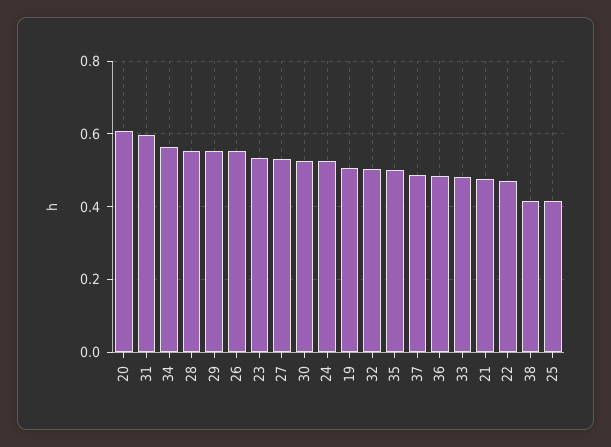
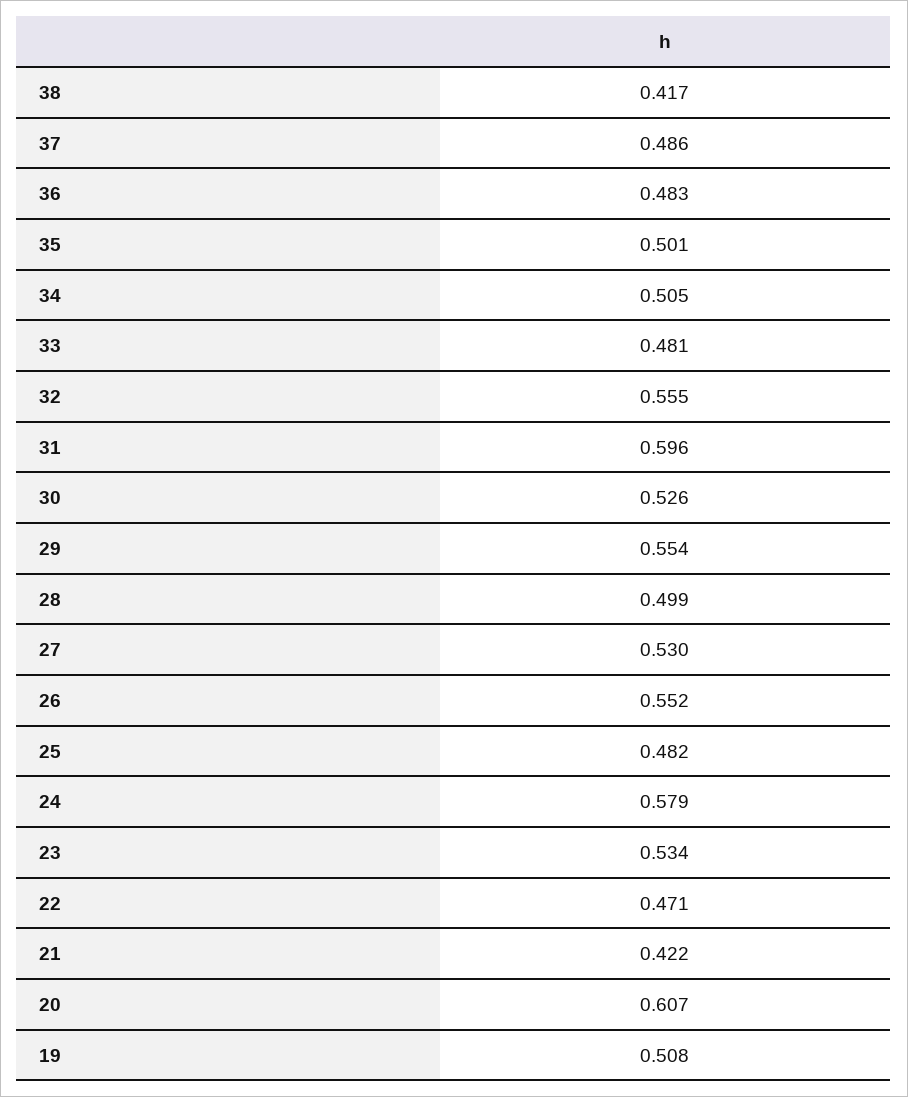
  {
    "20": 0.607,
    "31": 0.596,
-   "34": 0.56,
+   "34": 0.505,
-   "28": 0.56,
+   "28": 0.499,
    "29": 0.554,
    "26": 0.552,
    "23": 0.534,
    "27": 0.53,
    "30": 0.526,
-   "24": 0.52,
+   "24": 0.579,
    "19": 0.508,
-   "32": 0.5,
+   "32": 0.555,
    "35": 0.501,
    "37": 0.486,
    "36": 0.483,
    "33": 0.481,
-   "21": 0.48,
+   "21": 0.422,
    "22": 0.471,
    "38": 0.417,
-   "25": 0.42
+   "25": 0.482
  }

